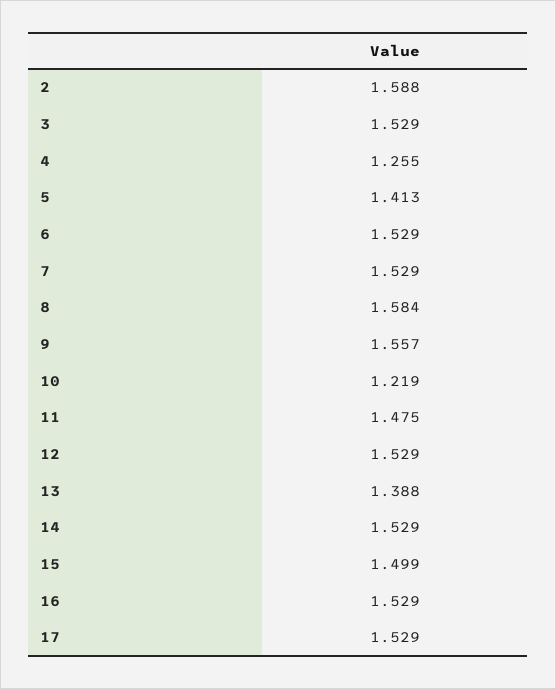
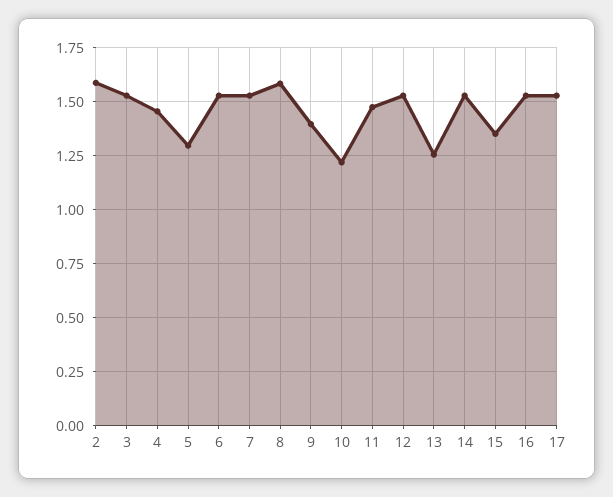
  {
    "2": 1.588,
    "3": 1.529,
-   "4": 1.255,
+   "4": 1.45,
-   "5": 1.413,
+   "5": 1.3,
    "6": 1.529,
    "7": 1.529,
    "8": 1.584,
-   "9": 1.557,
+   "9": 1.4,
    "10": 1.219,
    "11": 1.475,
    "12": 1.529,
-   "13": 1.388,
+   "13": 1.25,
    "14": 1.529,
-   "15": 1.499,
+   "15": 1.35,
    "16": 1.529,
    "17": 1.529
  }

